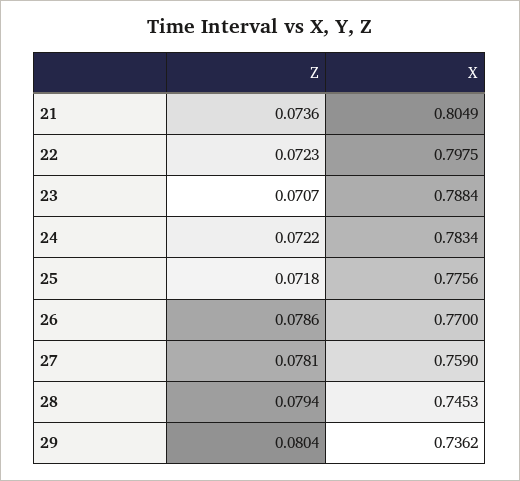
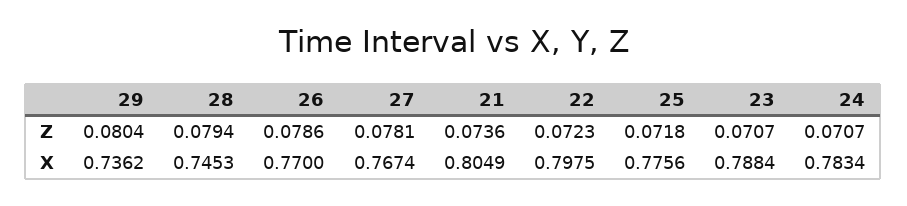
  {
    "Z": {
      "21": 0.0736,
      "22": 0.0723,
      "23": 0.0707,
-     "24": 0.0722,
+     "24": 0.0707,
      "25": 0.0718,
      "26": 0.0786,
      "27": 0.0781,
      "28": 0.0794,
      "29": 0.0804
    },
    "X": {
      "21": 0.8049,
      "22": 0.7975,
      "23": 0.7884,
      "24": 0.7834,
      "25": 0.7756,
      "26": 0.77,
-     "27": 0.759,
+     "27": 0.7674,
      "28": 0.7453,
      "29": 0.7362
    }
  }

